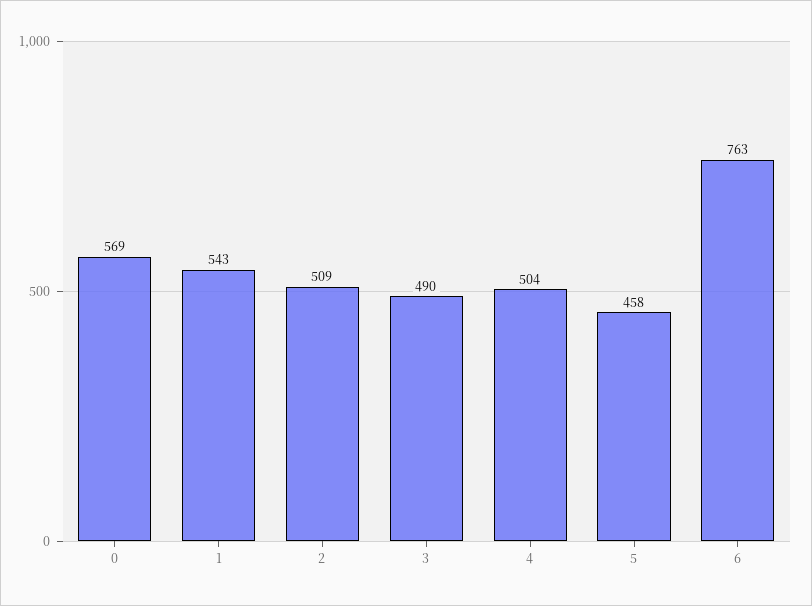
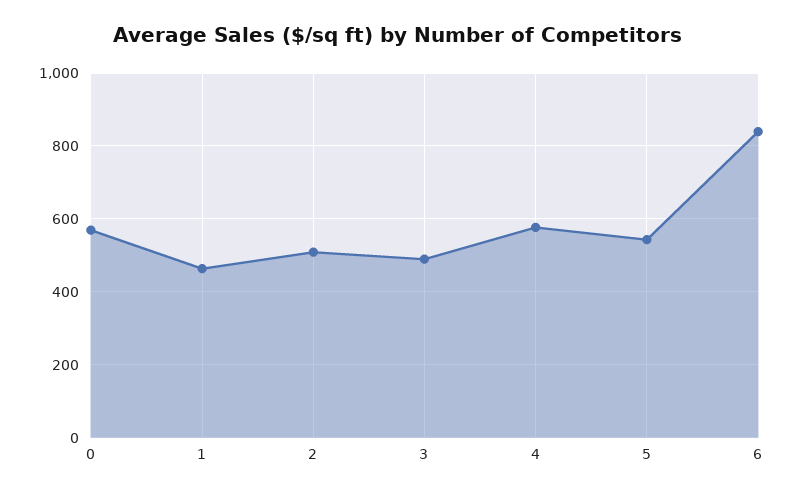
  {
    "0": 569,
-   "1": 543,
+   "1": 460,
    "2": 509,
    "3": 490,
-   "4": 504,
+   "4": 580,
-   "5": 458,
+   "5": 540,
-   "6": 763
+   "6": 840
  }

